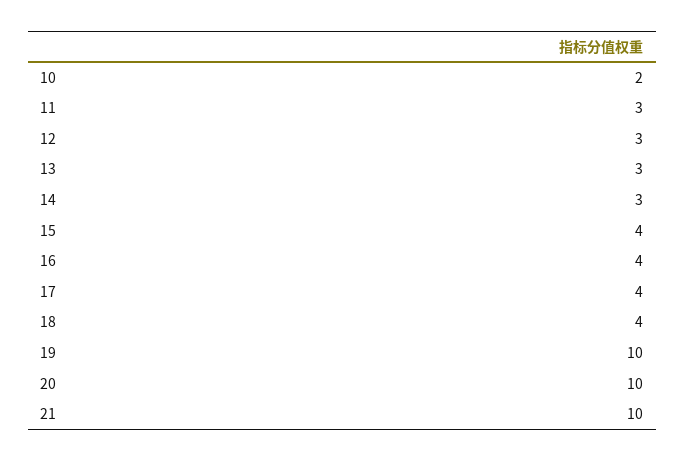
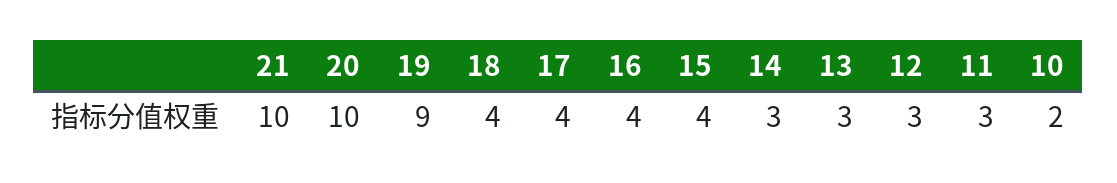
  {
    "10": 2,
    "11": 3,
    "12": 3,
    "13": 3,
    "14": 3,
    "15": 4,
    "16": 4,
    "17": 4,
    "18": 4,
-   "19": 10,
+   "19": 9,
    "20": 10,
    "21": 10
  }

